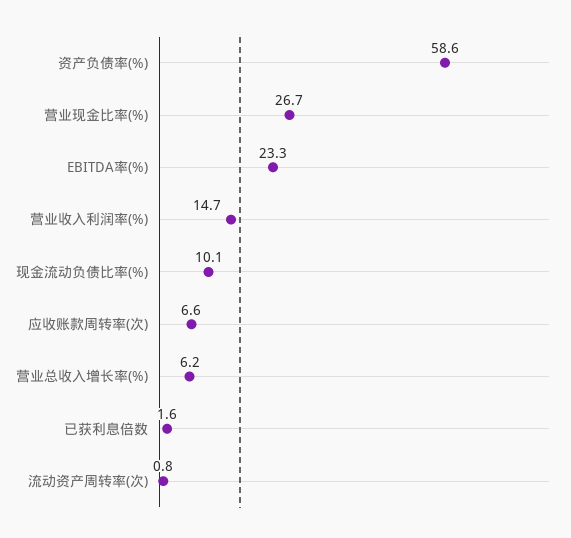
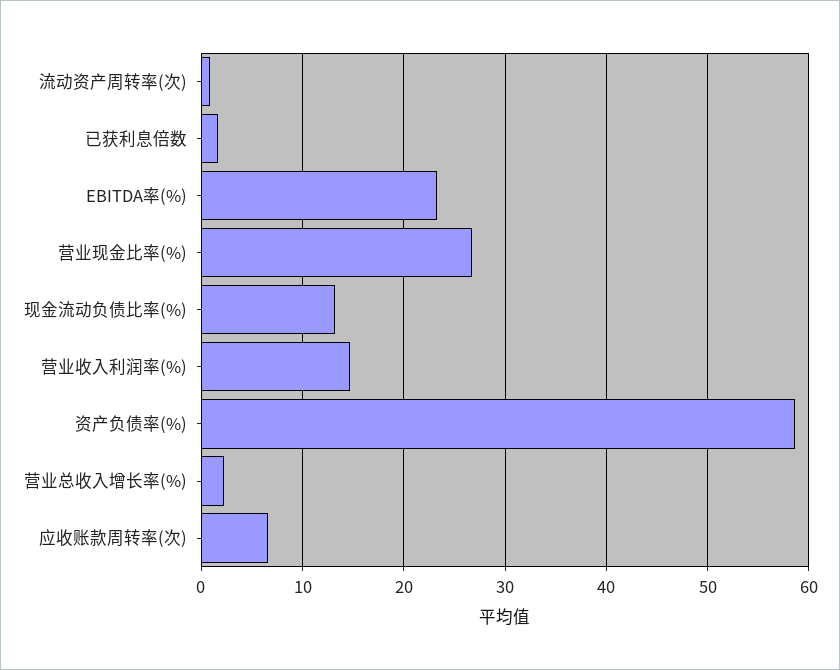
  {
    "资产负债率(%)": 58.6,
    "营业现金比率(%)": 26.7,
    "EBITDA率(%)": 23.3,
    "营业收入利润率(%)": 14.7,
-   "现金流动负债比率(%)": 10.1,
+   "现金流动负债比率(%)": 13,
    "应收账款周转率(次)": 6.6,
-   "营业总收入增长率(%)": 6.2,
+   "营业总收入增长率(%)": 2,
    "已获利息倍数": 1.6,
    "流动资产周转率(次)": 0.8
  }

